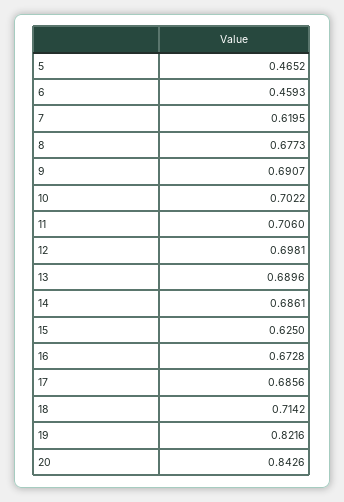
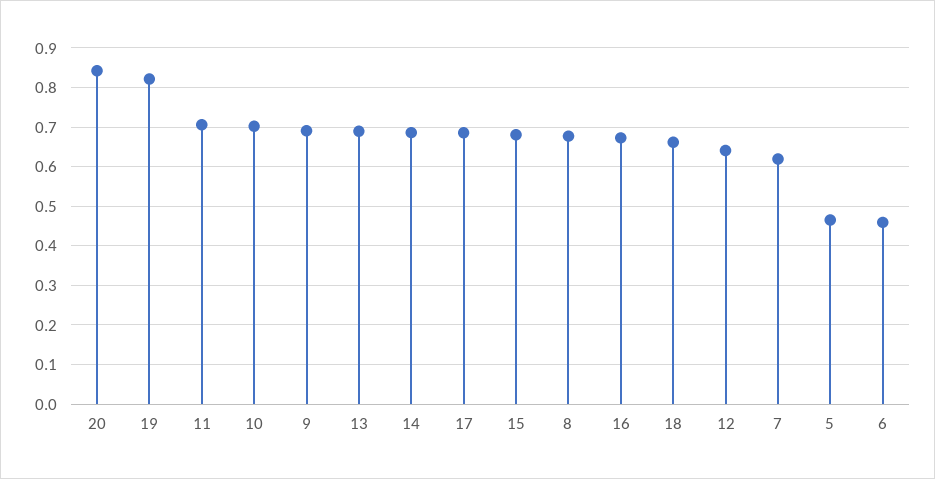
  {
    "5": 0.4652,
    "6": 0.4593,
    "7": 0.6195,
    "8": 0.6773,
    "9": 0.6907,
    "10": 0.7022,
    "11": 0.706,
-   "12": 0.6981,
+   "12": 0.64,
    "13": 0.6896,
    "14": 0.6861,
-   "15": 0.625,
+   "15": 0.68,
    "16": 0.6728,
    "17": 0.6856,
-   "18": 0.7142,
+   "18": 0.66,
    "19": 0.8216,
    "20": 0.8426
  }

